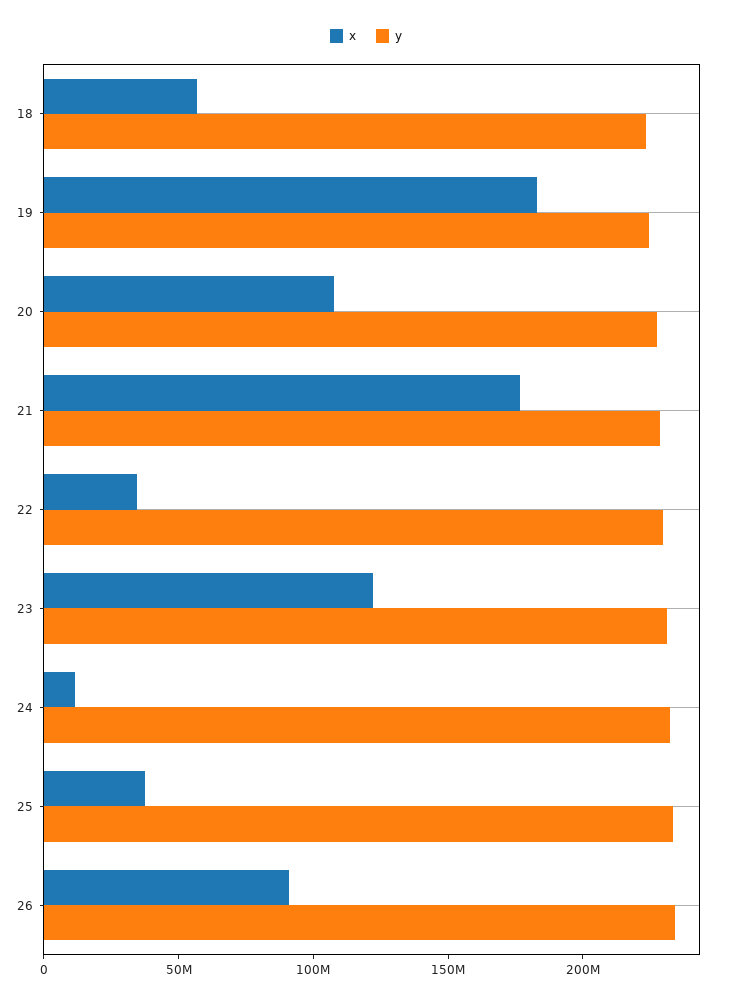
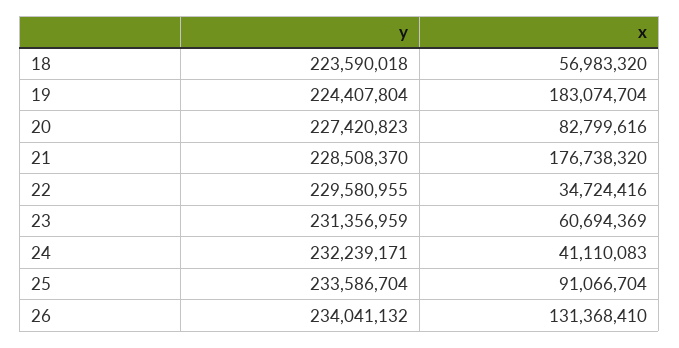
  {
    "x": {
      "18": 56983320,
      "19": 183074704,
-     "20": 110000000,
+     "20": 82799616,
      "21": 176738320,
      "22": 34724416,
-     "23": 120000000,
+     "23": 60694369,
-     "24": 10000000,
+     "24": 41110083,
-     "25": 40000000,
+     "25": 91066704,
-     "26": 90000000
+     "26": 131368410
    },
    "y": {
      "18": 223590018,
      "19": 224407804,
      "20": 227420823,
      "21": 228508370,
      "22": 229580955,
      "23": 231356959,
      "24": 232239171,
      "25": 233586704,
      "26": 234041132
    }
  }

